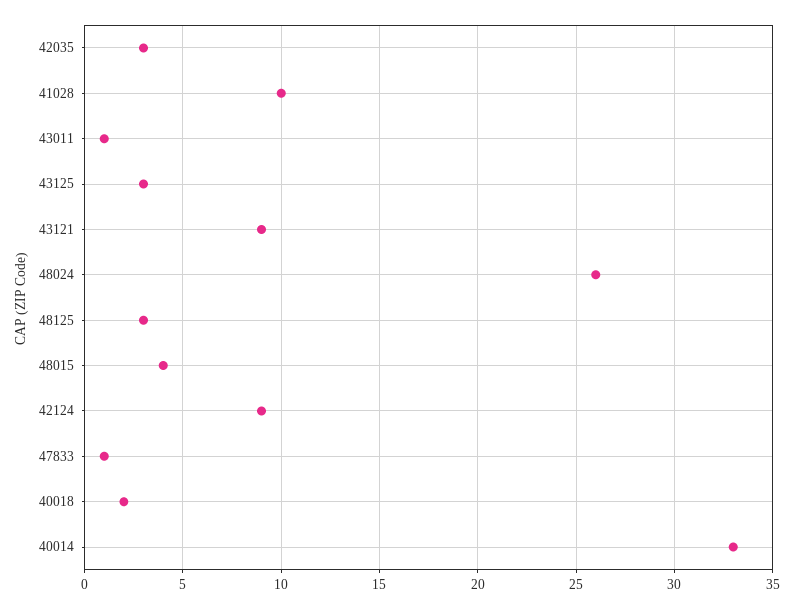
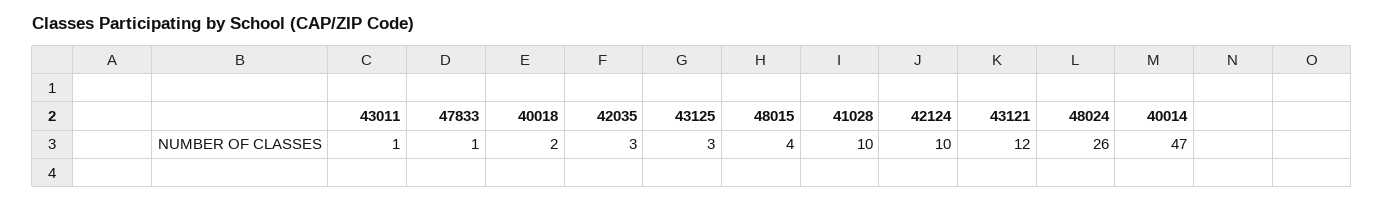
  {
    "42035": 3,
    "41028": 10,
    "43011": 1,
    "43125": 3,
-   "43121": 9,
+   "43121": 12,
    "48024": 26,
-   "48125": 3,
    "48015": 4,
-   "42124": 9,
+   "42124": 10,
    "47833": 1,
    "40018": 2,
-   "40014": 33
+   "40014": 47
  }

